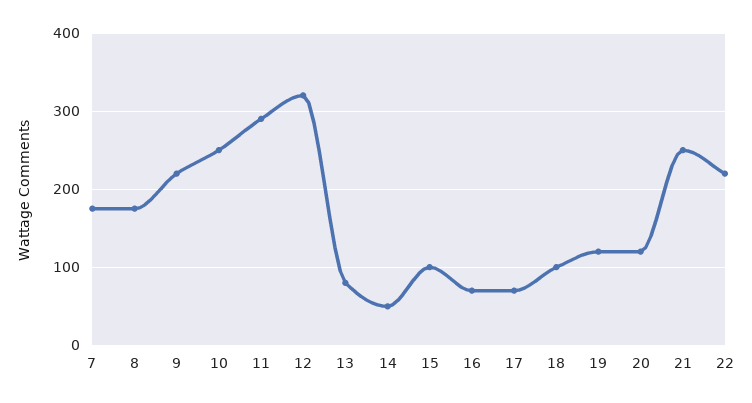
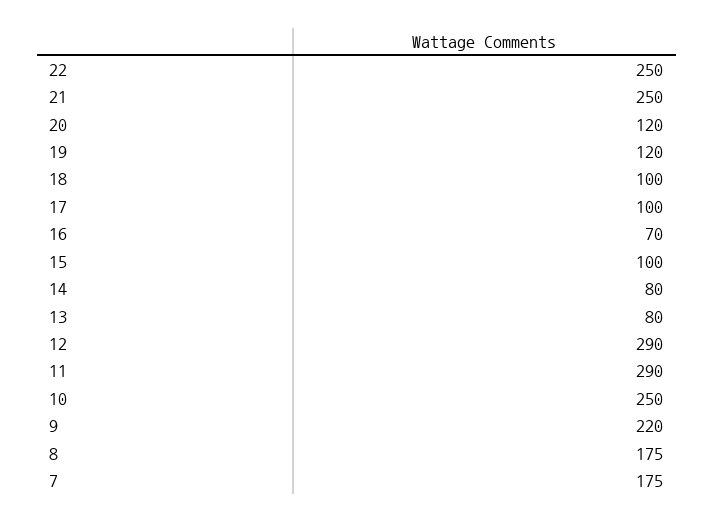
  {
    "7": 175,
    "8": 175,
    "9": 220,
    "10": 250,
    "11": 290,
-   "12": 320,
+   "12": 290,
    "13": 80,
-   "14": 50,
+   "14": 80,
    "15": 100,
    "16": 70,
-   "17": 70,
+   "17": 100,
    "18": 100,
    "19": 120,
    "20": 120,
    "21": 250,
-   "22": 220
+   "22": 250
  }

